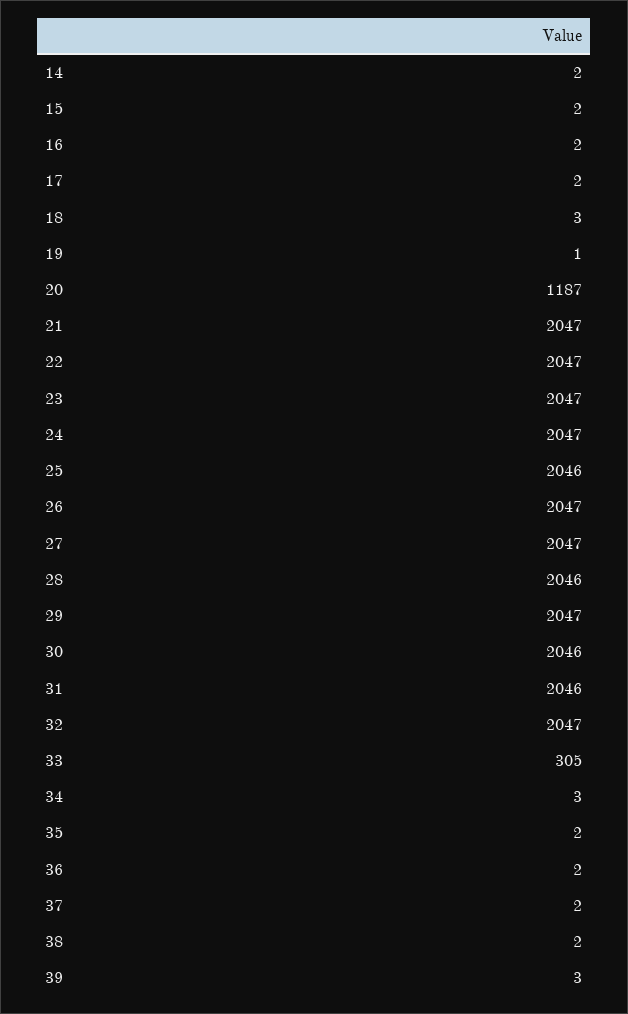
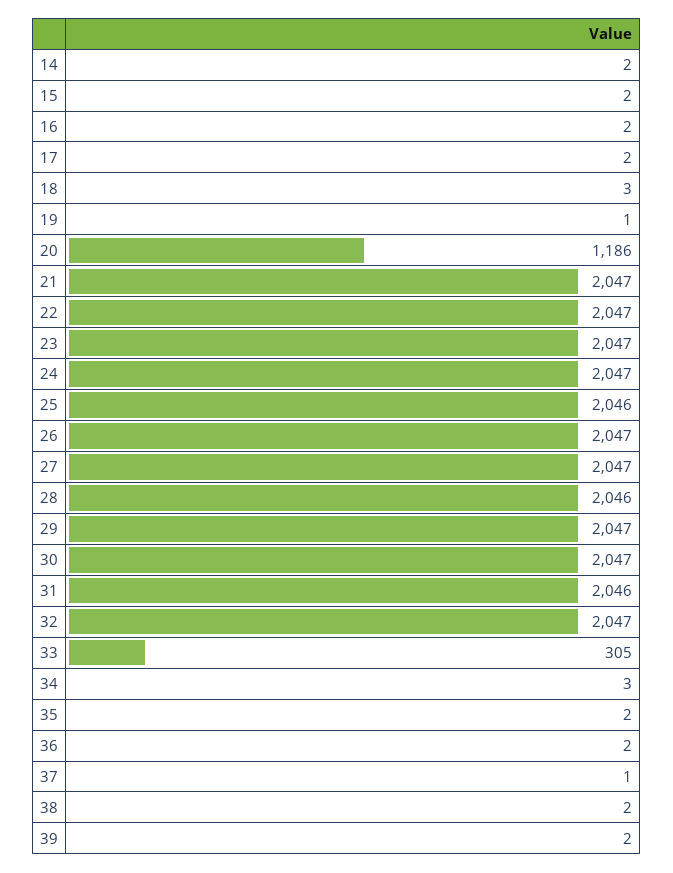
  {
    "14": 2,
    "15": 2,
    "16": 2,
    "17": 2,
    "18": 3,
    "19": 1,
-   "20": 1187,
+   "20": 1186,
    "21": 2047,
    "22": 2047,
    "23": 2047,
    "24": 2047,
    "25": 2046,
    "26": 2047,
    "27": 2047,
    "28": 2046,
    "29": 2047,
-   "30": 2046,
+   "30": 2047,
    "31": 2046,
    "32": 2047,
    "33": 305,
    "34": 3,
    "35": 2,
    "36": 2,
-   "37": 2,
+   "37": 1,
    "38": 2,
-   "39": 3
+   "39": 2
  }

